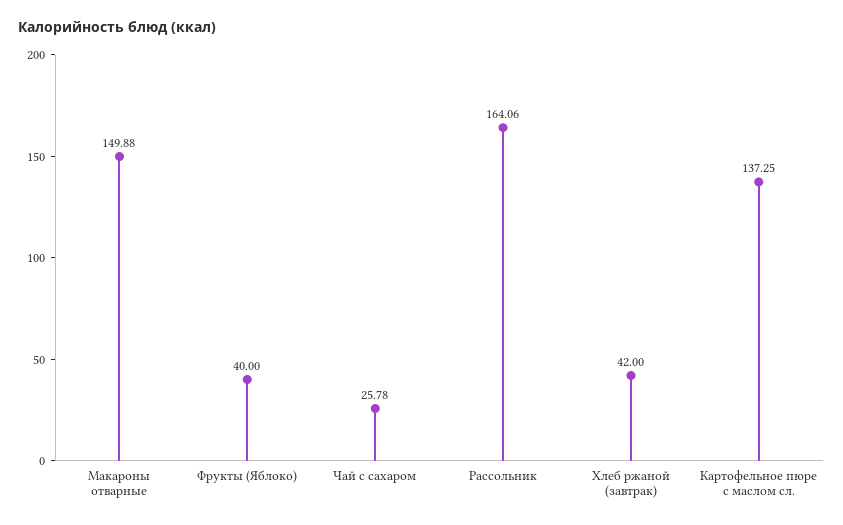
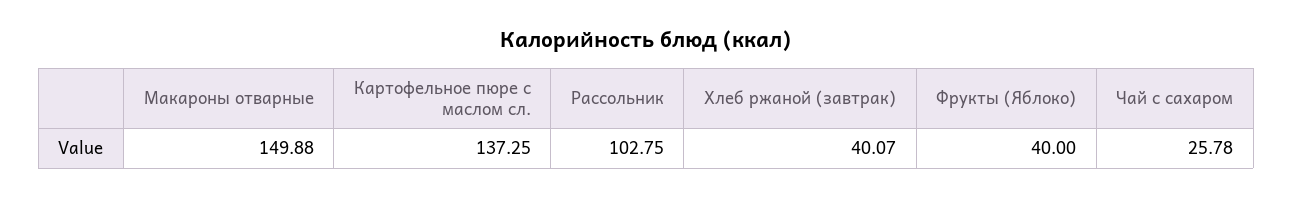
  {
    "Макароны отварные": 149.88,
    "Фрукты (Яблоко)": 40,
    "Чай с сахаром": 25.78,
-   "Рассольник": 164.06,
+   "Рассольник": 102.75,
-   "Хлеб ржаной (завтрак)": 42,
+   "Хлеб ржаной (завтрак)": 40.07,
    "Картофельное пюре с маслом сл.": 137.25
  }

